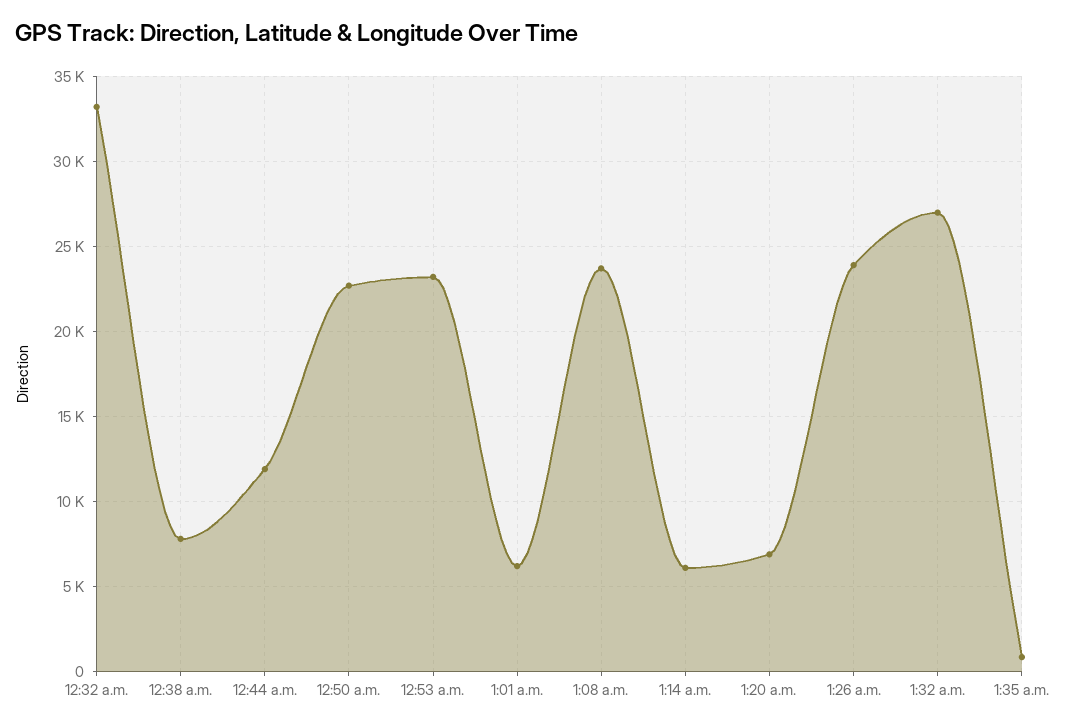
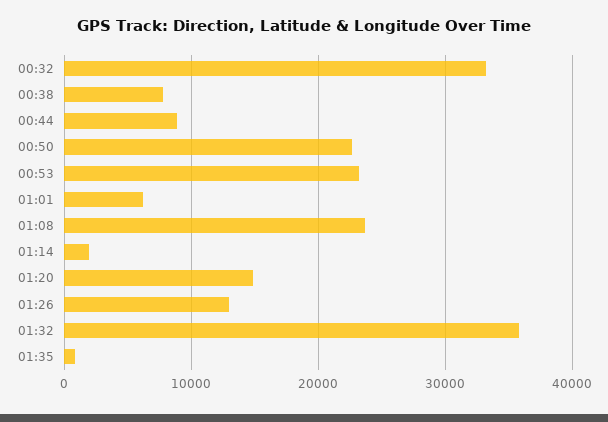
  {
    "12:32 a.m.": 33000,
    "12:38 a.m.": 8000,
-   "12:44 a.m.": 12000,
+   "12:44 a.m.": 9000,
    "12:50 a.m.": 22500,
    "12:53 a.m.": 23000,
    "1:01 a.m.": 6000,
    "1:08 a.m.": 23500,
-   "1:14 a.m.": 6000,
+   "1:14 a.m.": 2000,
-   "1:20 a.m.": 7000,
+   "1:20 a.m.": 15000,
-   "1:26 a.m.": 24000,
+   "1:26 a.m.": 13000,
-   "1:32 a.m.": 27000,
+   "1:32 a.m.": 36000,
    "1:35 a.m.": 1000
  }

